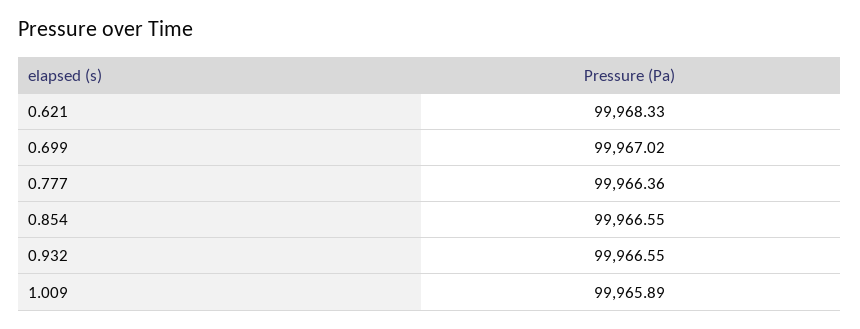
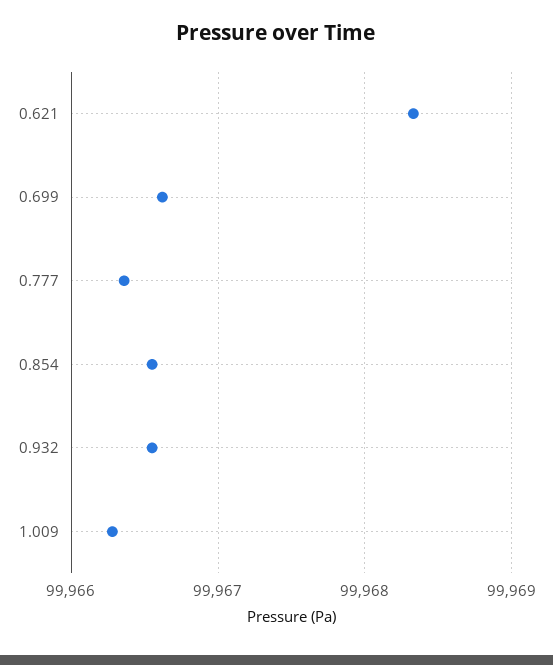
  {
    "0.621": 99968.33,
-   "0.699": 99967.02,
+   "0.699": 99966.6,
    "0.777": 99966.36,
    "0.854": 99966.55,
    "0.932": 99966.55,
-   "1.009": 99965.89
+   "1.009": 99966.3
  }

